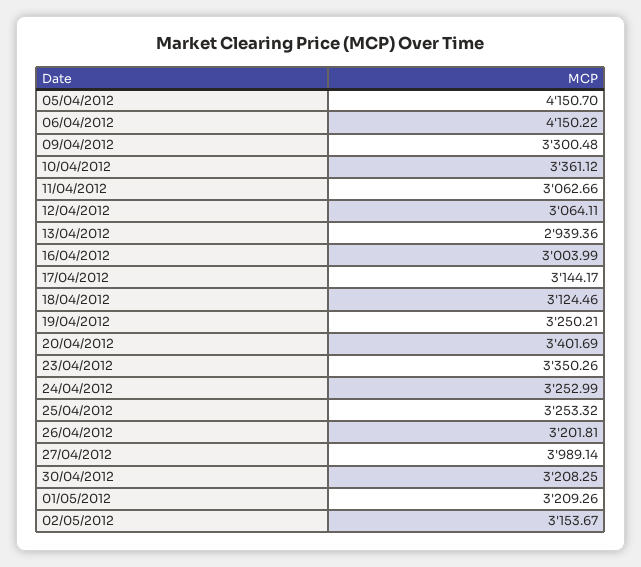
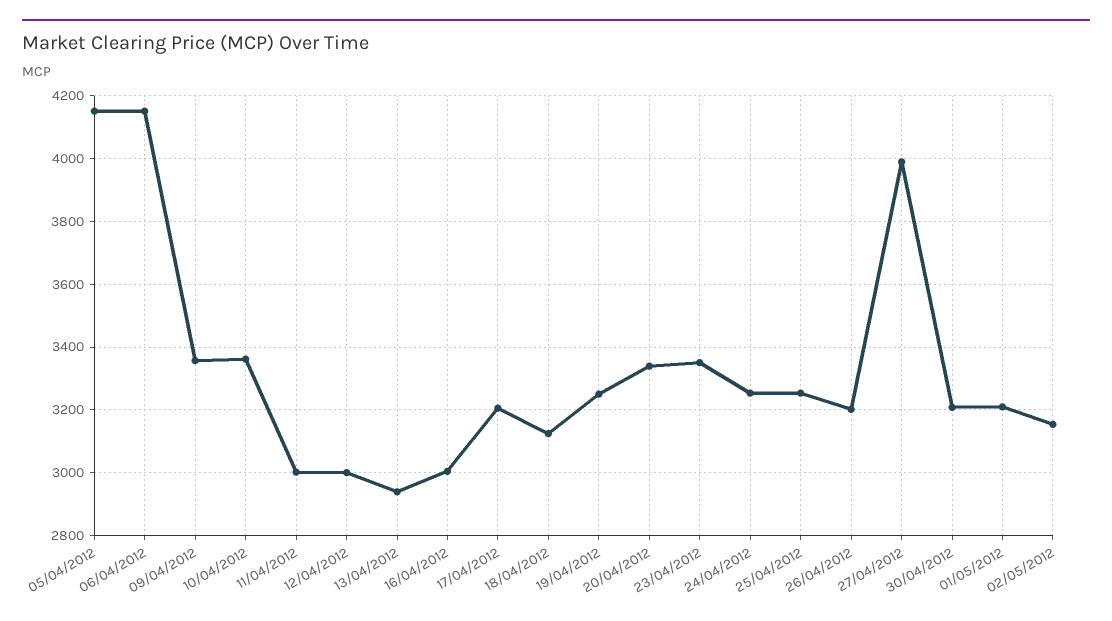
  {
    "05/04/2012": 4150.7,
    "06/04/2012": 4150.22,
-   "09/04/2012": 3300.48,
+   "09/04/2012": 3360,
    "10/04/2012": 3361.12,
-   "11/04/2012": 3062.66,
+   "11/04/2012": 3000,
-   "12/04/2012": 3064.11,
+   "12/04/2012": 3000,
    "13/04/2012": 2939.36,
    "16/04/2012": 3003.99,
-   "17/04/2012": 3144.17,
+   "17/04/2012": 3200,
    "18/04/2012": 3124.46,
    "19/04/2012": 3250.21,
-   "20/04/2012": 3401.69,
+   "20/04/2012": 3340,
    "23/04/2012": 3350.26,
    "24/04/2012": 3252.99,
    "25/04/2012": 3253.32,
    "26/04/2012": 3201.81,
    "27/04/2012": 3989.14,
    "30/04/2012": 3208.25,
    "01/05/2012": 3209.26,
    "02/05/2012": 3153.67
  }

